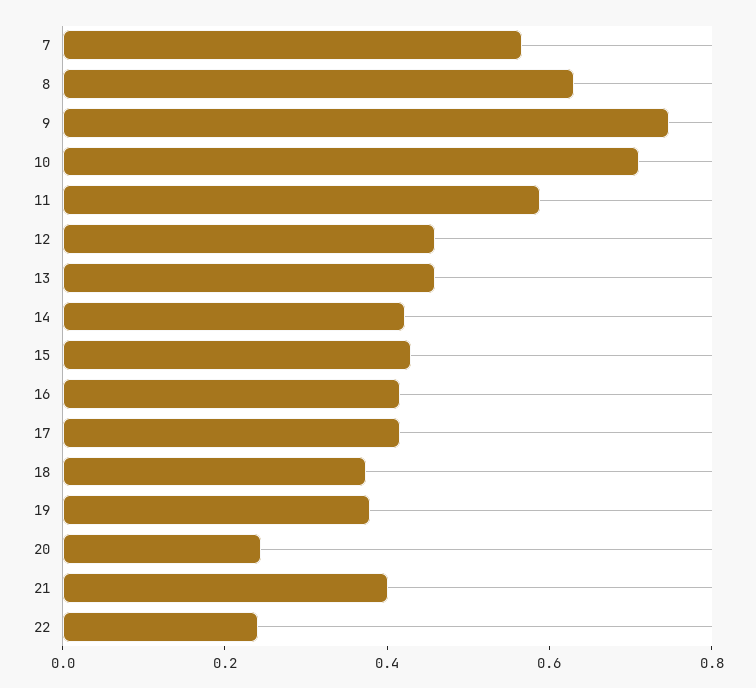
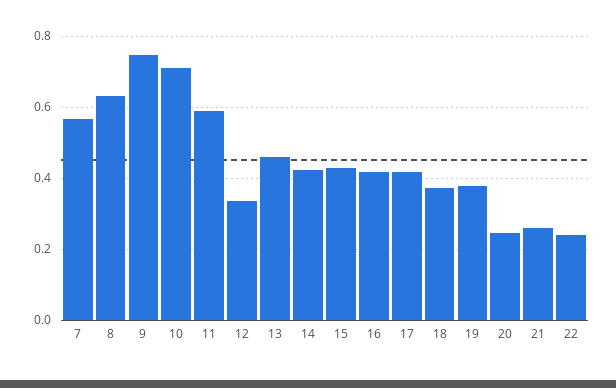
  {
    "7": 0.56,
    "8": 0.64,
    "9": 0.74,
    "10": 0.72,
    "11": 0.58,
-   "12": 0.45,
+   "12": 0.34,
    "13": 0.46,
    "14": 0.42,
    "15": 0.42,
    "16": 0.42,
    "17": 0.42,
    "18": 0.38,
    "19": 0.38,
    "20": 0.24,
-   "21": 0.4,
+   "21": 0.26,
    "22": 0.24
  }

